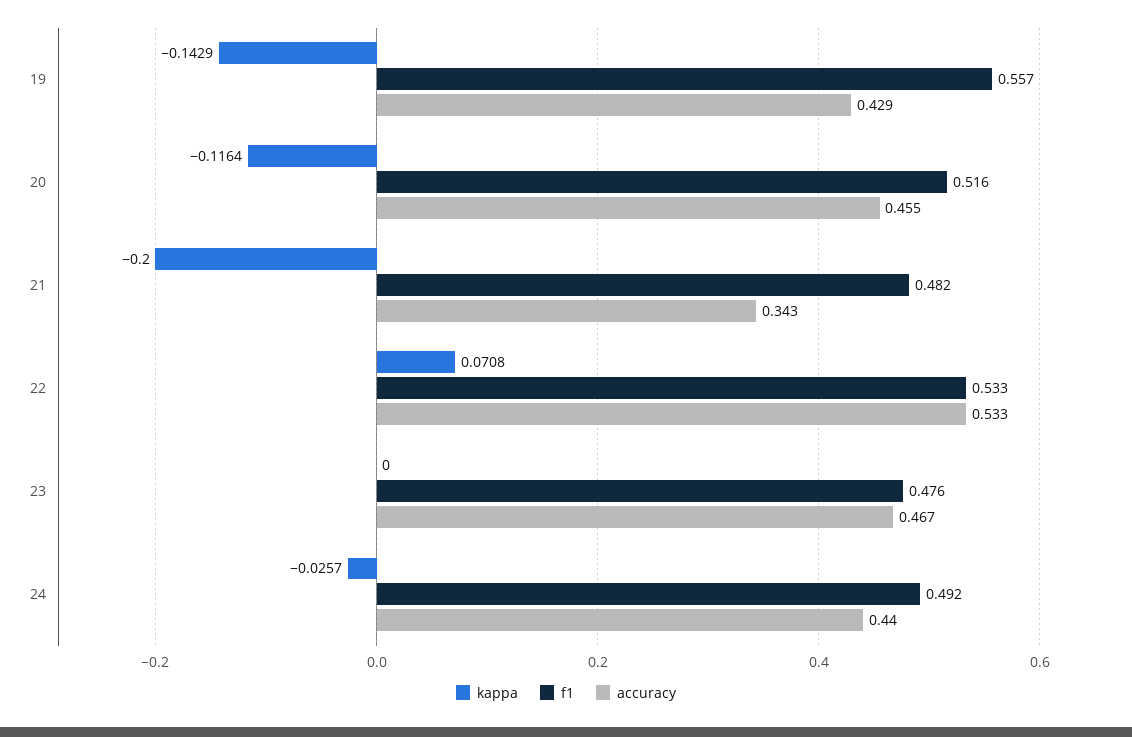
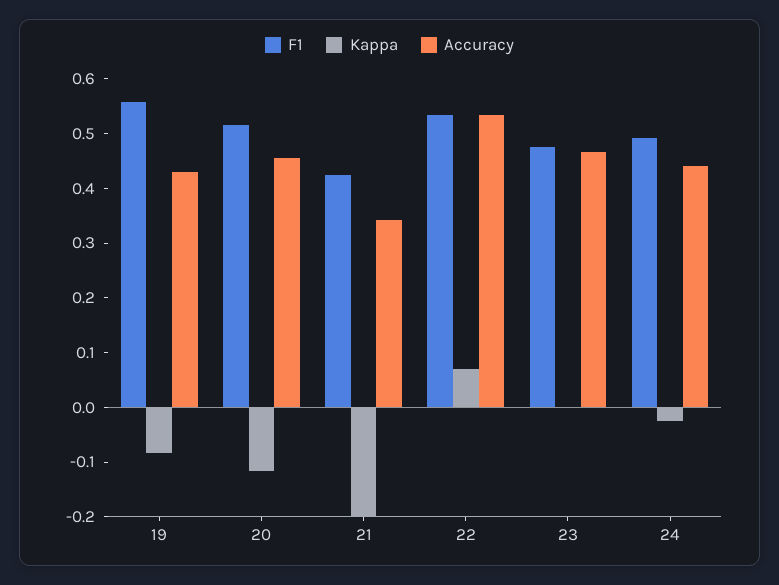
  {
    "kappa": {
-     "19": -0.1429,
+     "19": -0.08,
      "20": -0.1164,
      "21": -0.2,
      "22": 0.0708,
      "23": 0,
      "24": -0.0257
    },
    "f1": {
      "19": 0.557,
      "20": 0.516,
-     "21": 0.482,
+     "21": 0.42,
      "22": 0.533,
      "23": 0.476,
      "24": 0.492
    },
    "accuracy": {
      "19": 0.429,
      "20": 0.455,
      "21": 0.343,
      "22": 0.533,
      "23": 0.467,
      "24": 0.44
    }
  }

